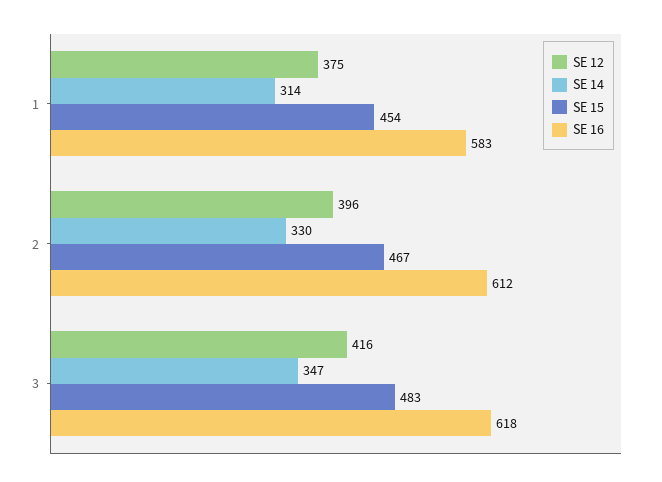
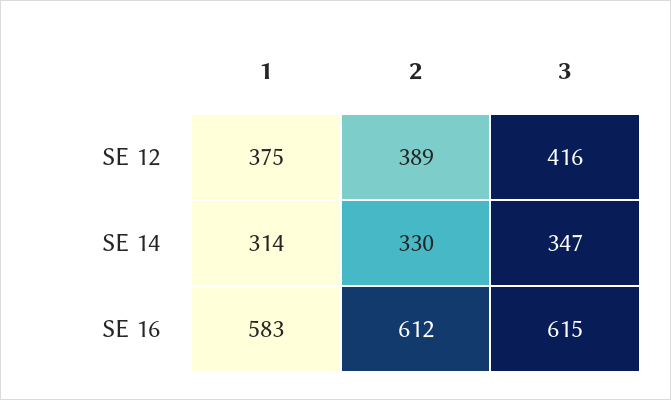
  {
    "SE 12": {
      "1": 375,
-     "2": 396,
+     "2": 389,
      "3": 416
    },
    "SE 14": {
      "1": 314,
      "2": 330,
      "3": 347
    },
-   "SE 15": {
-     "1": 454,
-     "2": 467,
-     "3": 483
-   },
    "SE 16": {
      "1": 583,
      "2": 612,
-     "3": 618
+     "3": 615
    }
  }

